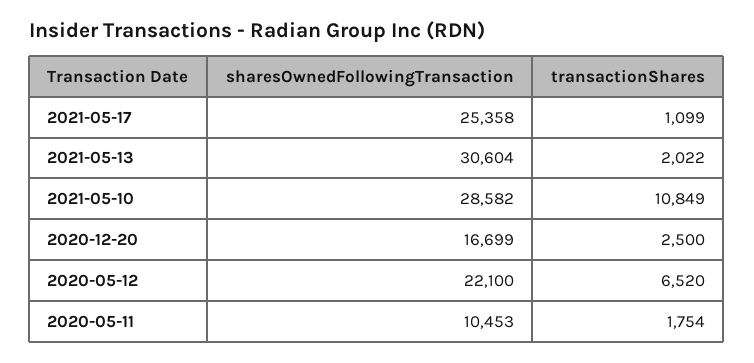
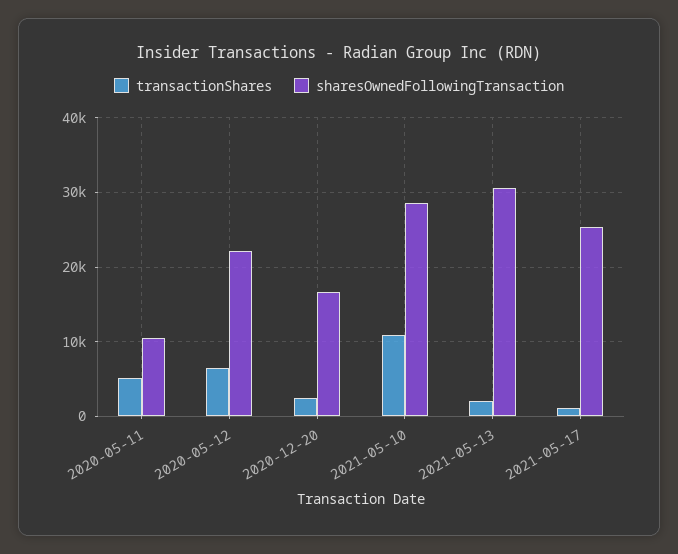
  {
    "sharesOwnedFollowingTransaction": {
      "2021-05-17": 25358,
      "2021-05-13": 30604,
      "2021-05-10": 28582,
      "2020-12-20": 16699,
      "2020-05-12": 22100,
      "2020-05-11": 10453
    },
    "transactionShares": {
      "2021-05-17": 1099,
      "2021-05-13": 2022,
      "2021-05-10": 10849,
      "2020-12-20": 2500,
      "2020-05-12": 6520,
-     "2020-05-11": 1754
+     "2020-05-11": 5000
    }
  }

